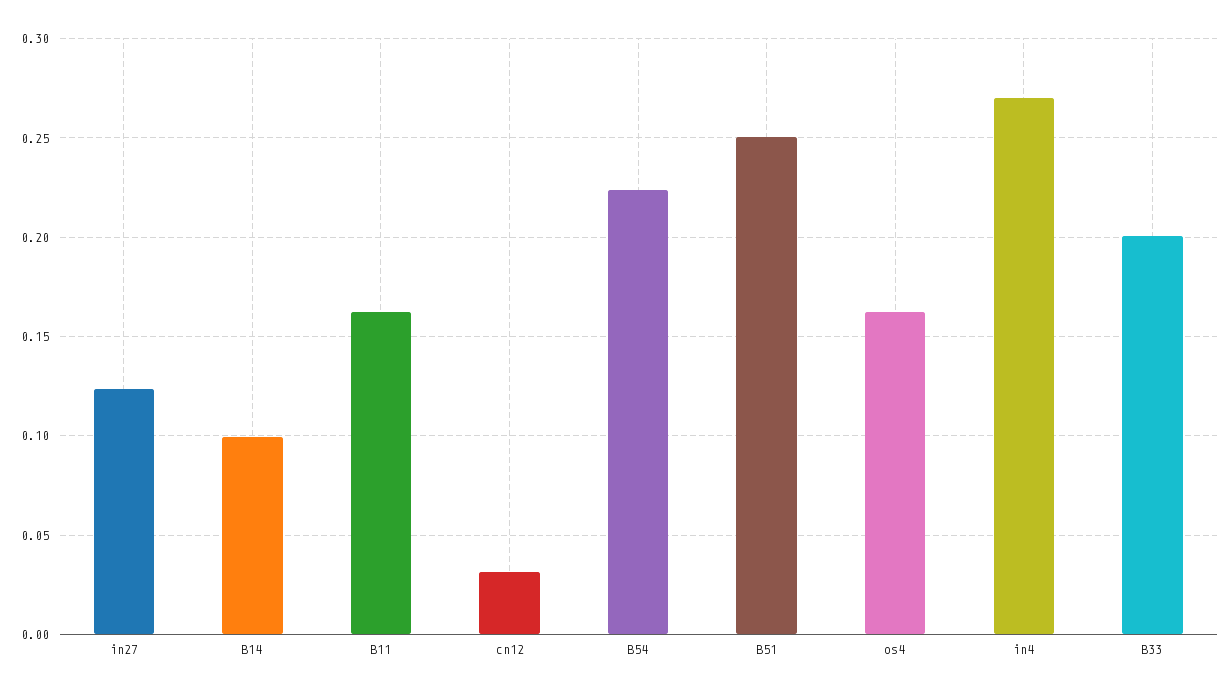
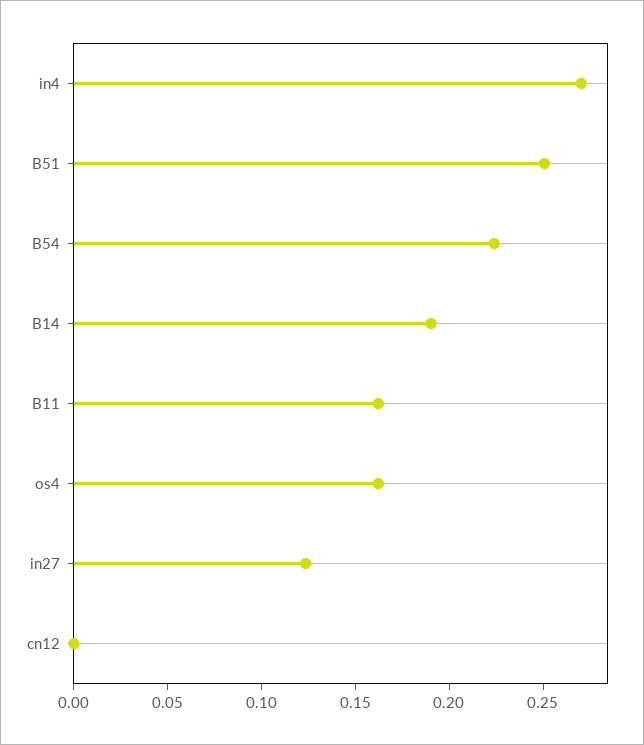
  {
    "in27": 0.125,
-   "B14": 0.1,
+   "B14": 0.19,
    "B11": 0.16,
-   "cn12": 0.03,
+   "cn12": 0,
    "B54": 0.225,
    "B51": 0.25,
    "os4": 0.16,
-   "in4": 0.27,
+   "in4": 0.27
-   "B33": 0.2
  }

